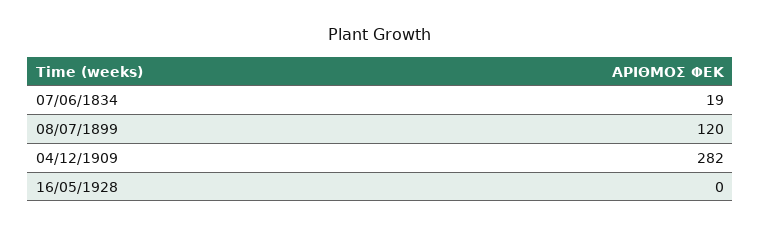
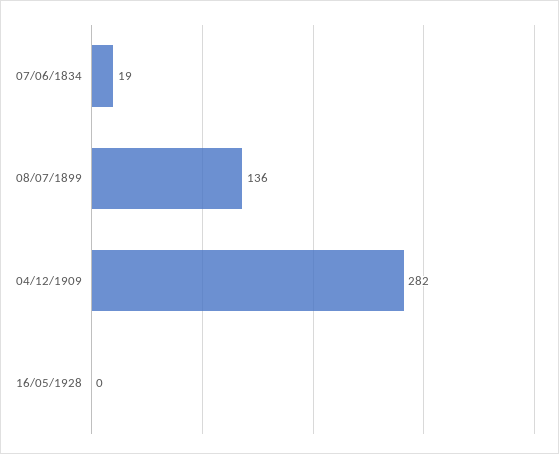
  {
    "07/06/1834": 19,
-   "08/07/1899": 120,
+   "08/07/1899": 136,
    "04/12/1909": 282,
    "16/05/1928": 0
  }

